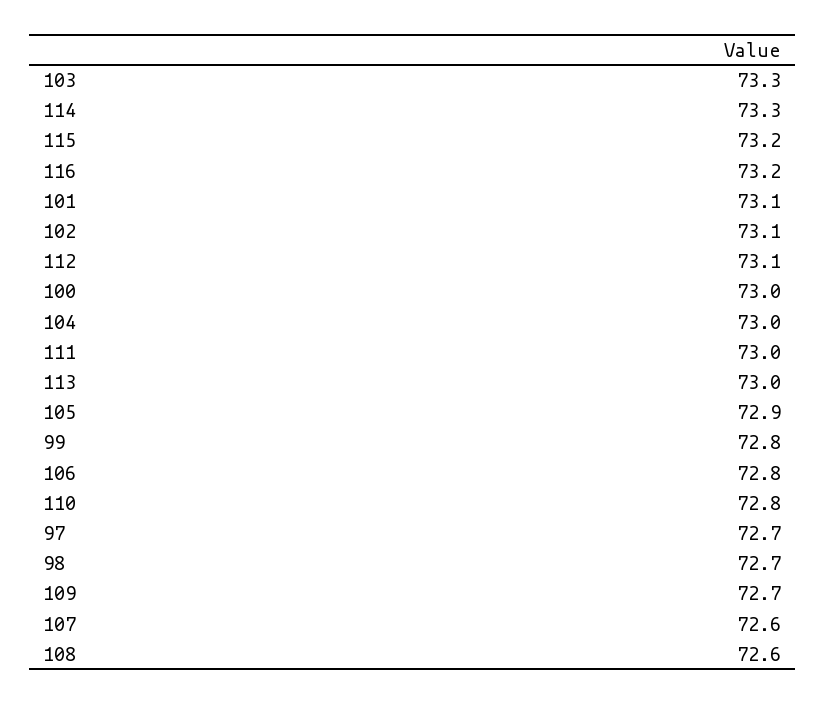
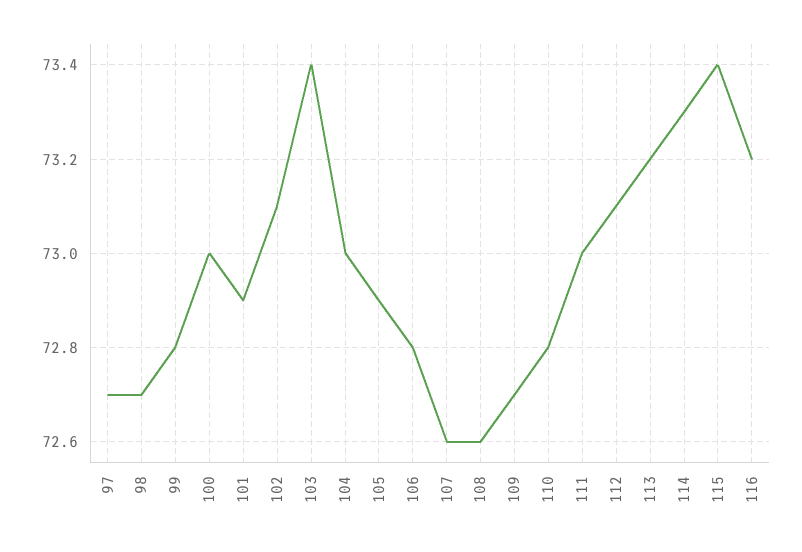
  {
-   "103": 73.3,
+   "103": 73.4,
    "114": 73.3,
-   "115": 73.2,
+   "115": 73.4,
    "116": 73.2,
-   "101": 73.1,
+   "101": 72.9,
    "102": 73.1,
    "112": 73.1,
    "100": 73,
    "104": 73,
    "111": 73,
-   "113": 73,
+   "113": 73.2,
    "105": 72.9,
    "99": 72.8,
    "106": 72.8,
    "110": 72.8,
    "97": 72.7,
    "98": 72.7,
    "109": 72.7,
    "107": 72.6,
    "108": 72.6
  }

